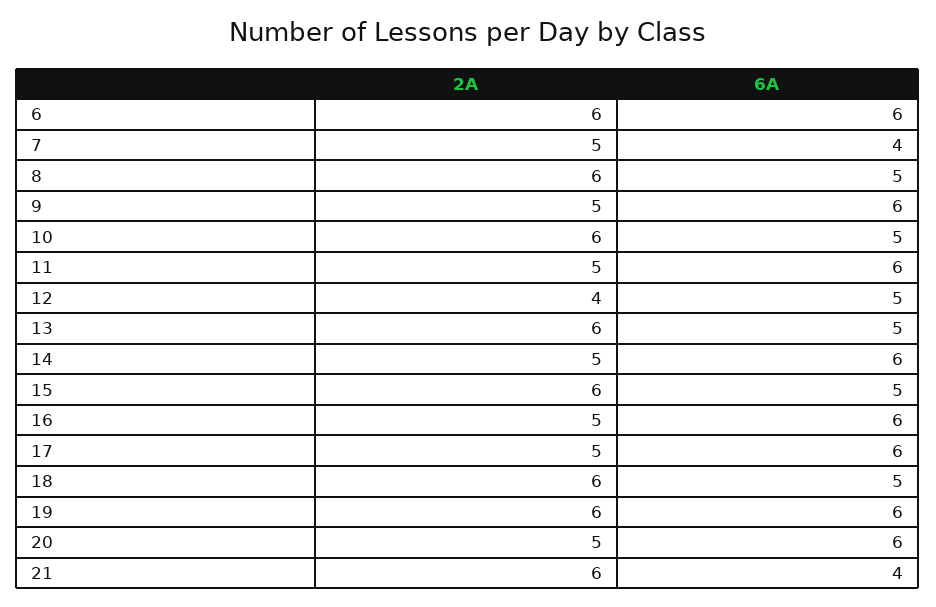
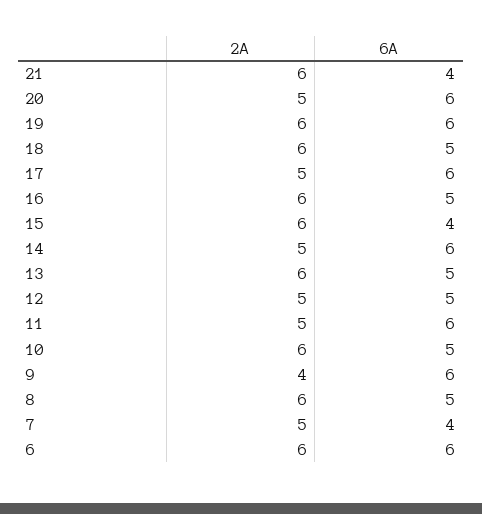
  {
    "2А": {
      "6": 6,
      "7": 5,
      "8": 6,
-     "9": 5,
+     "9": 4,
      "10": 6,
      "11": 5,
-     "12": 4,
+     "12": 5,
      "13": 6,
      "14": 5,
      "15": 6,
-     "16": 5,
+     "16": 6,
      "17": 5,
      "18": 6,
      "19": 6,
      "20": 5,
      "21": 6
    },
    "6А": {
      "6": 6,
      "7": 4,
      "8": 5,
      "9": 6,
      "10": 5,
      "11": 6,
      "12": 5,
      "13": 5,
      "14": 6,
-     "15": 5,
+     "15": 4,
-     "16": 6,
+     "16": 5,
      "17": 6,
      "18": 5,
      "19": 6,
      "20": 6,
      "21": 4
    }
  }

